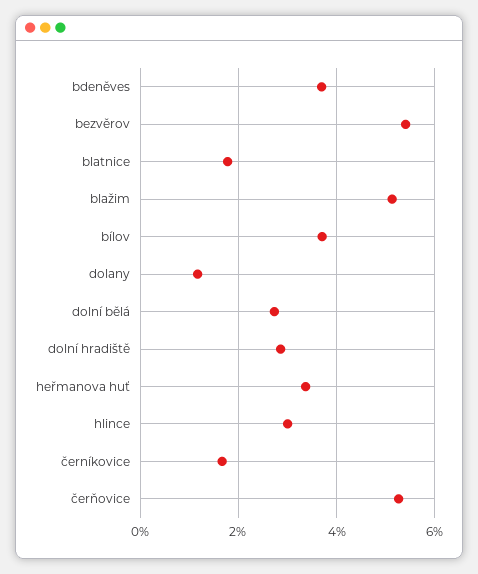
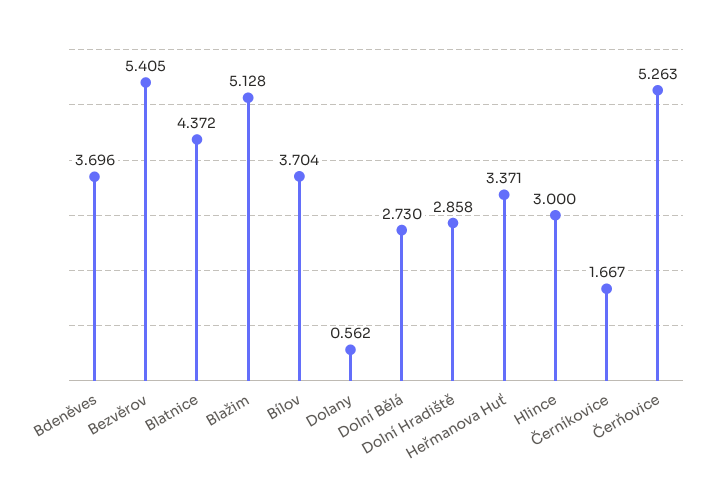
  {
    "bdeněves": 3.696,
    "bezvěrov": 5.405,
-   "blatnice": 1.8,
+   "blatnice": 4.372,
    "blažim": 5.128,
    "bílov": 3.704,
-   "dolany": 1.2,
+   "dolany": 0.562,
    "dolní bělá": 2.73,
    "dolní hradiště": 2.858,
    "heřmanova huť": 3.371,
    "hlince": 3,
    "černíkovice": 1.667,
    "čerňovice": 5.263
  }

